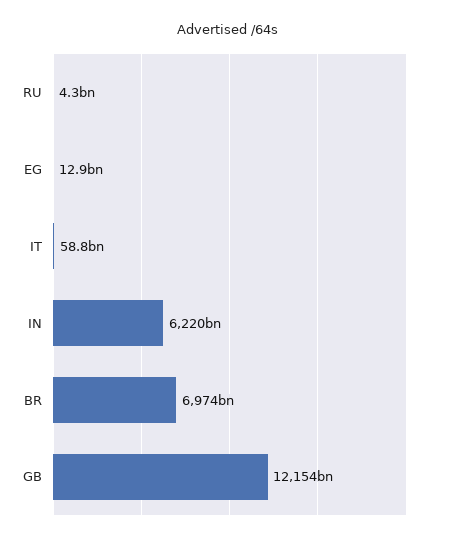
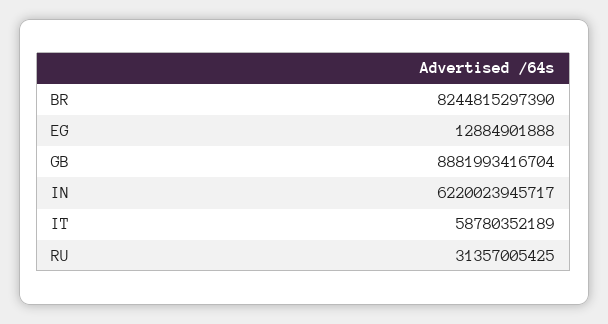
  {
-   "RU": 4300000000,
+   "RU": 31357005425,
    "EG": 12884901888,
    "IT": 58780352189,
    "IN": 6220023945717,
-   "BR": 6974000000000,
+   "BR": 8244815297390,
-   "GB": 12154000000000
+   "GB": 8881993416704
  }

